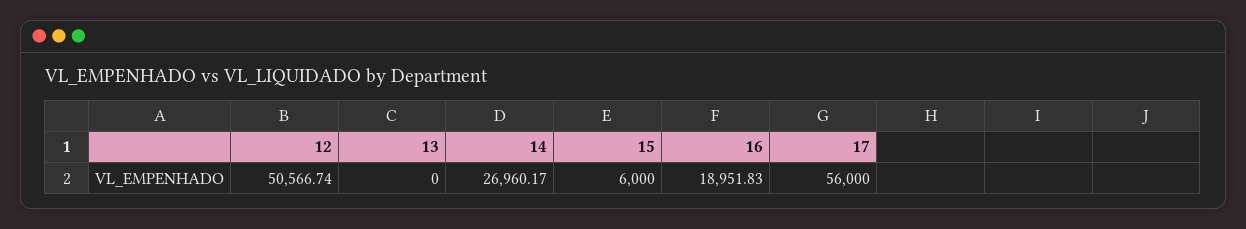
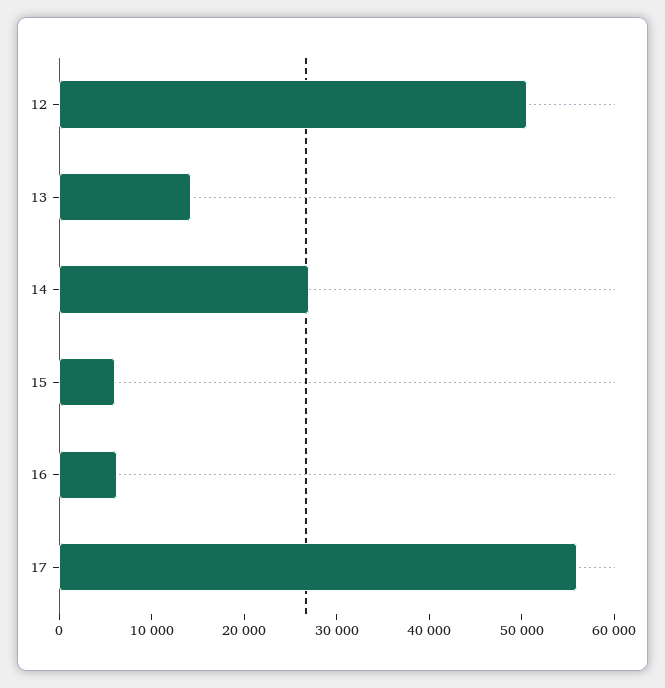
  {
    "12": 50566.74,
-   "13": 0,
+   "13": 14000,
    "14": 26960.17,
    "15": 6000,
-   "16": 18951.83,
+   "16": 6000,
    "17": 56000
  }

